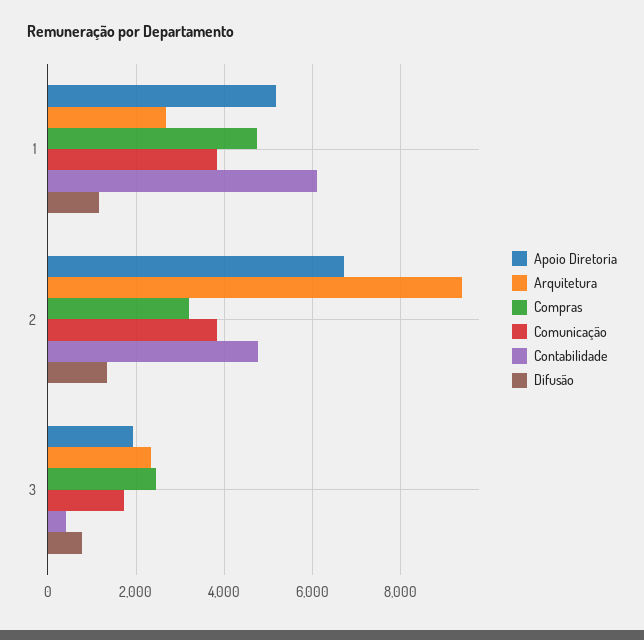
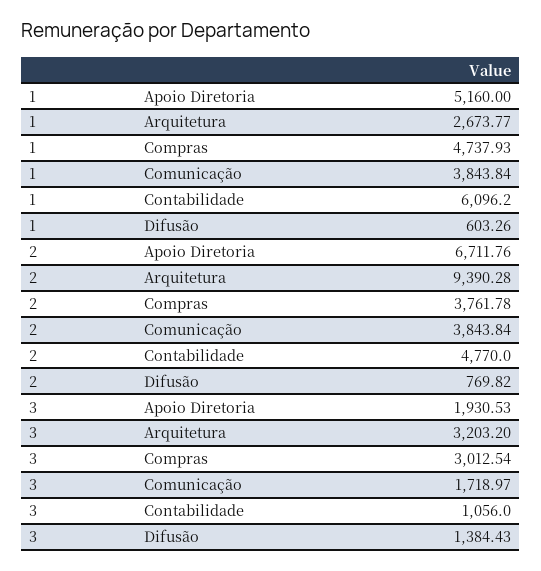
  {
    "Apoio Diretoria": {
      "1": 5160,
      "2": 6711.76,
      "3": 1930.53
    },
    "Arquitetura": {
      "1": 2673.77,
      "2": 9390.28,
-     "3": 2400
+     "3": 3203.2
    },
    "Compras": {
      "1": 4737.93,
-     "2": 3200,
+     "2": 3761.78,
-     "3": 2400
+     "3": 3012.54
    },
    "Comunicação": {
      "1": 3843.84,
      "2": 3843.84,
      "3": 1718.97
    },
    "Contabilidade": {
      "1": 6096.2,
      "2": 4770,
-     "3": 400
+     "3": 1056
    },
    "Difusão": {
-     "1": 1200,
+     "1": 603.26,
-     "2": 1400,
+     "2": 769.82,
-     "3": 800
+     "3": 1384.43
    }
  }

